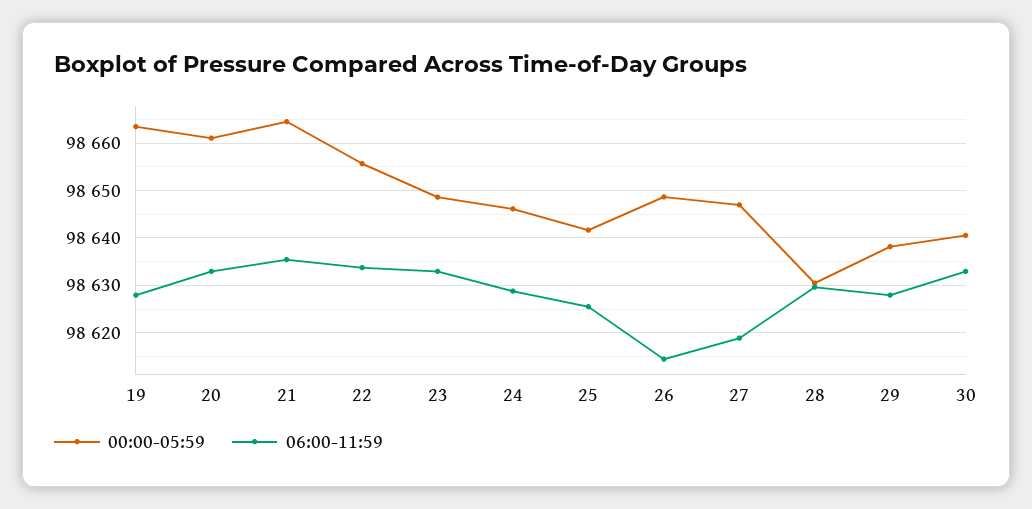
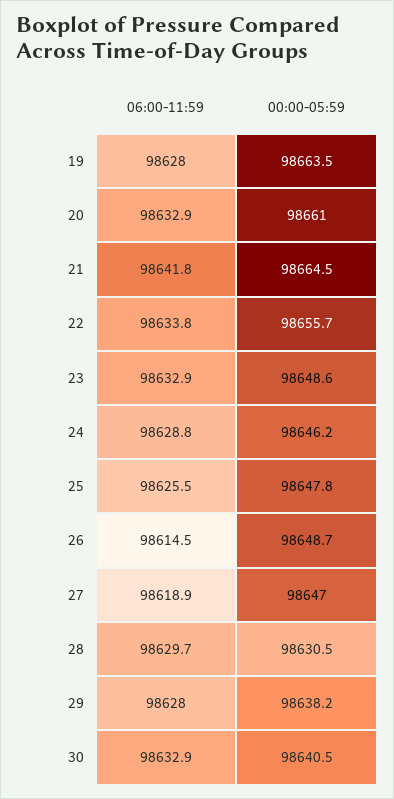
  {
    "00:00-05:59": {
      "19": 98663.5,
      "20": 98661,
      "21": 98664.5,
      "22": 98655.7,
      "23": 98648.6,
      "24": 98646.2,
-     "25": 98642,
+     "25": 98647.8,
      "26": 98648.7,
      "27": 98647,
      "28": 98630.5,
      "29": 98638.2,
      "30": 98640.5
    },
    "06:00-11:59": {
      "19": 98628,
      "20": 98632.9,
-     "21": 98636,
+     "21": 98641.8,
      "22": 98633.8,
      "23": 98632.9,
      "24": 98628.8,
      "25": 98625.5,
      "26": 98614.5,
      "27": 98618.9,
      "28": 98629.7,
      "29": 98628,
      "30": 98632.9
    }
  }

